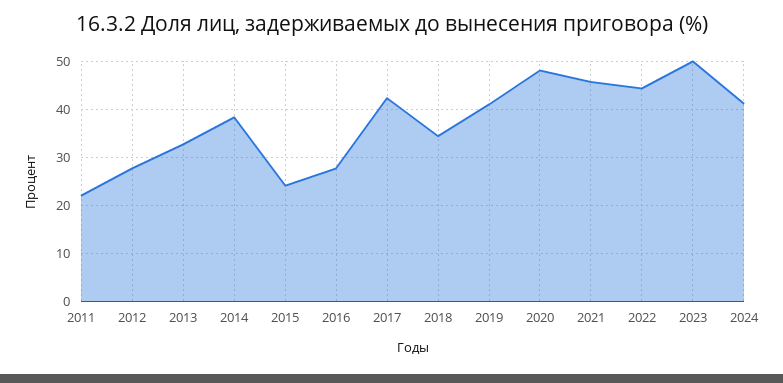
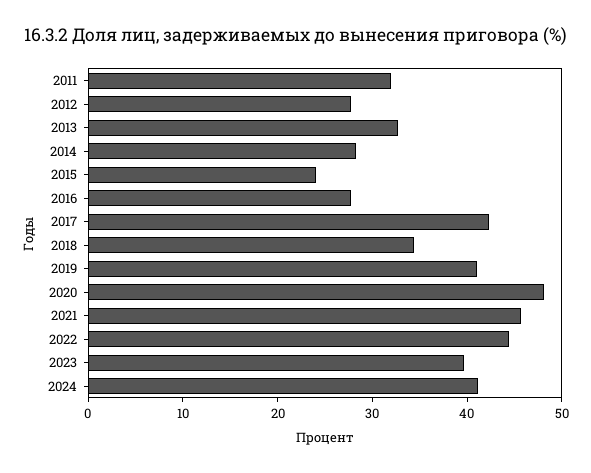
  {
-   "2011": 22,
+   "2011": 32,
    "2012": 28,
    "2013": 32,
-   "2014": 38,
+   "2014": 28,
    "2015": 24,
    "2016": 28,
    "2017": 42,
    "2018": 34,
    "2019": 42,
    "2020": 48,
    "2021": 46,
    "2022": 44,
-   "2023": 50,
+   "2023": 40,
    "2024": 42
  }

